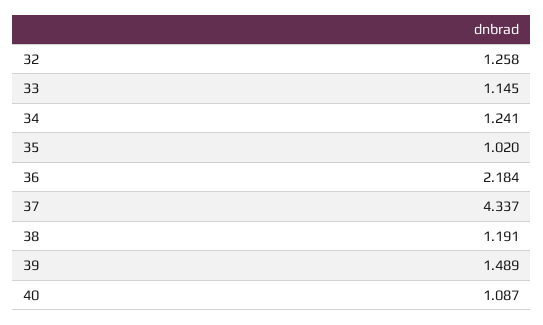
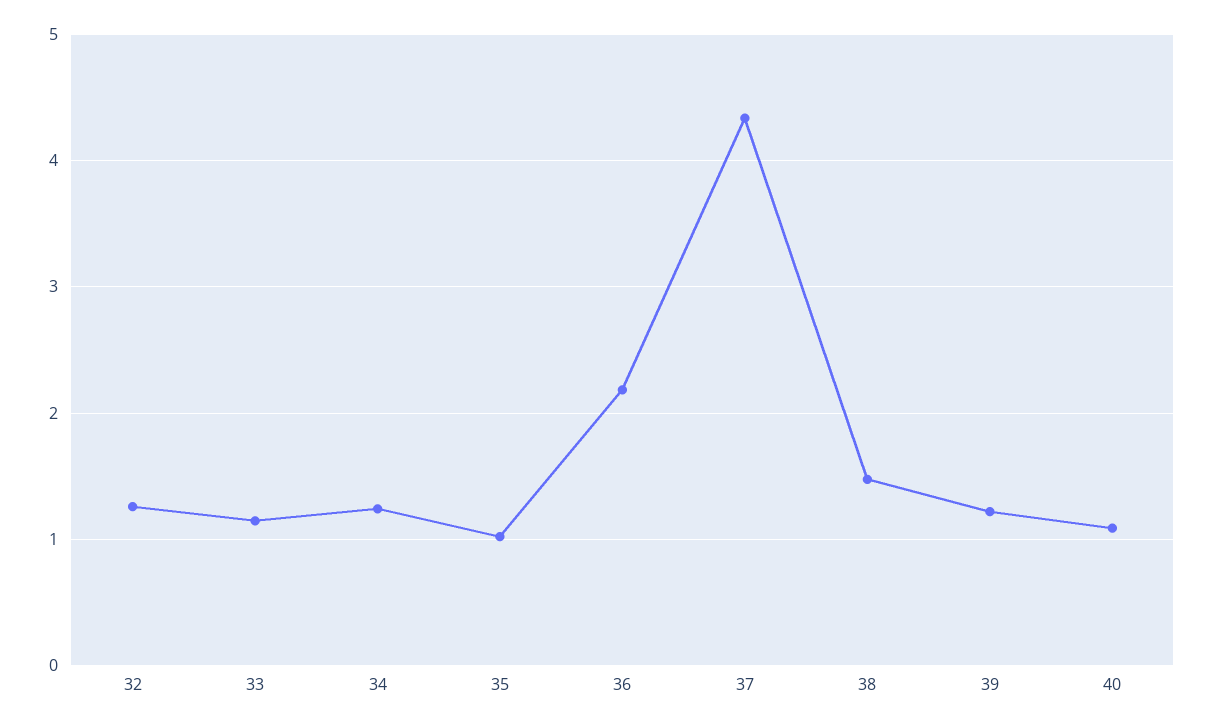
  {
    "32": 1.258,
    "33": 1.145,
    "34": 1.241,
    "35": 1.02,
    "36": 2.184,
    "37": 4.337,
-   "38": 1.191,
+   "38": 1.5,
-   "39": 1.489,
+   "39": 1.2,
    "40": 1.087
  }

